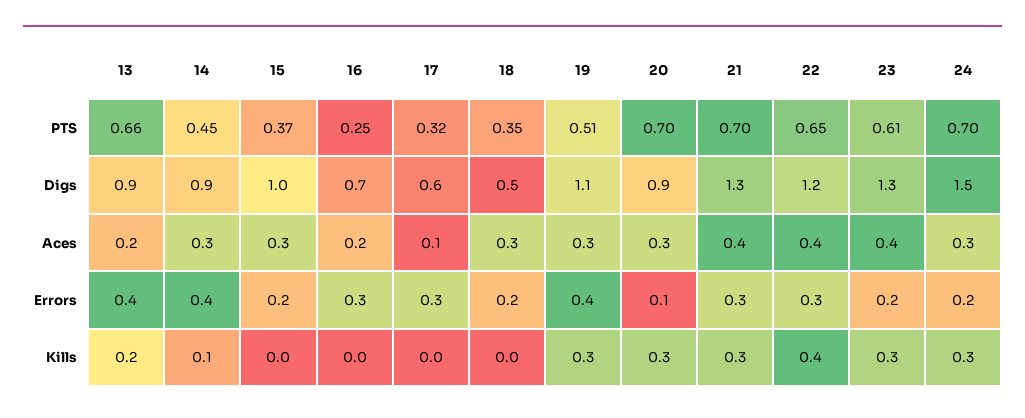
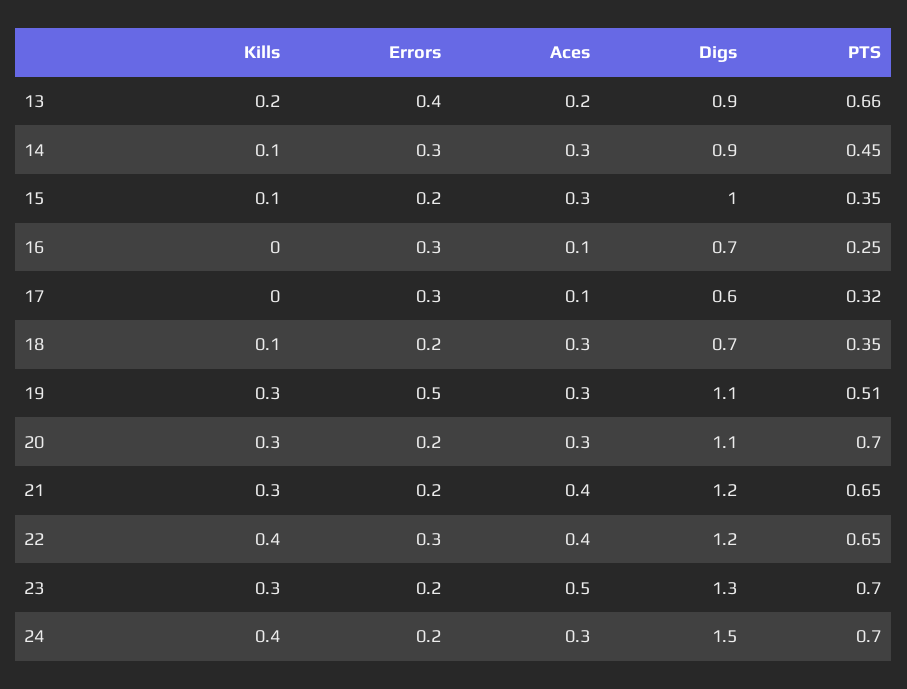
  {
    "13": {
      "PTS": 0.66,
      "Digs": 0.9,
      "Aces": 0.2,
      "Errors": 0.4,
      "Kills": 0.2
    },
    "14": {
      "PTS": 0.45,
      "Digs": 0.9,
      "Aces": 0.3,
-     "Errors": 0.4,
+     "Errors": 0.3,
      "Kills": 0.1
    },
    "15": {
-     "PTS": 0.37,
+     "PTS": 0.35,
      "Digs": 1,
      "Aces": 0.3,
      "Errors": 0.2,
-     "Kills": 0
+     "Kills": 0.1
    },
    "16": {
      "PTS": 0.25,
      "Digs": 0.7,
-     "Aces": 0.2,
+     "Aces": 0.1,
      "Errors": 0.3,
      "Kills": 0
    },
    "17": {
      "PTS": 0.32,
      "Digs": 0.6,
      "Aces": 0.1,
      "Errors": 0.3,
      "Kills": 0
    },
    "18": {
      "PTS": 0.35,
-     "Digs": 0.5,
+     "Digs": 0.7,
      "Aces": 0.3,
      "Errors": 0.2,
-     "Kills": 0
+     "Kills": 0.1
    },
    "19": {
      "PTS": 0.51,
      "Digs": 1.1,
      "Aces": 0.3,
-     "Errors": 0.4,
+     "Errors": 0.5,
      "Kills": 0.3
    },
    "20": {
      "PTS": 0.7,
-     "Digs": 0.9,
+     "Digs": 1.1,
      "Aces": 0.3,
-     "Errors": 0.1,
+     "Errors": 0.2,
      "Kills": 0.3
    },
    "21": {
-     "PTS": 0.7,
+     "PTS": 0.65,
-     "Digs": 1.3,
+     "Digs": 1.2,
      "Aces": 0.4,
-     "Errors": 0.3,
+     "Errors": 0.2,
      "Kills": 0.3
    },
    "22": {
      "PTS": 0.65,
      "Digs": 1.2,
      "Aces": 0.4,
      "Errors": 0.3,
      "Kills": 0.4
    },
    "23": {
-     "PTS": 0.61,
+     "PTS": 0.7,
      "Digs": 1.3,
-     "Aces": 0.4,
+     "Aces": 0.5,
      "Errors": 0.2,
      "Kills": 0.3
    },
    "24": {
      "PTS": 0.7,
      "Digs": 1.5,
      "Aces": 0.3,
      "Errors": 0.2,
-     "Kills": 0.3
+     "Kills": 0.4
    }
  }

